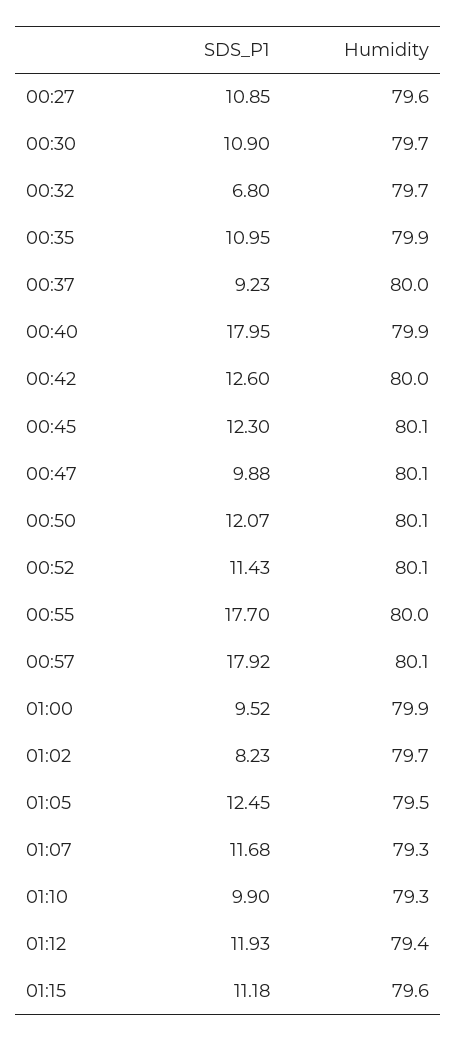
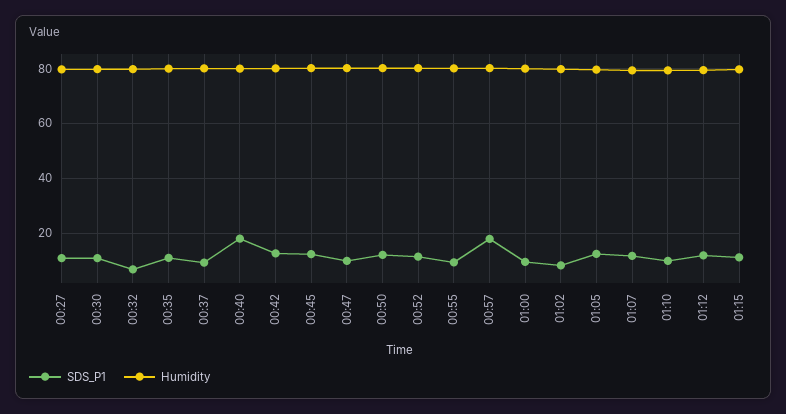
  {
    "SDS_P1": {
      "00:27": 10.85,
      "00:30": 10.9,
      "00:32": 6.8,
      "00:35": 10.95,
      "00:37": 9.23,
      "00:40": 17.95,
      "00:42": 12.6,
      "00:45": 12.3,
      "00:47": 9.88,
      "00:50": 12.07,
      "00:52": 11.43,
-     "00:55": 17.7,
+     "00:55": 10,
      "00:57": 17.92,
      "01:00": 9.52,
      "01:02": 8.23,
      "01:05": 12.45,
      "01:07": 11.68,
      "01:10": 9.9,
      "01:12": 11.93,
      "01:15": 11.18
    },
    "Humidity": {
      "00:27": 79.6,
      "00:30": 79.7,
      "00:32": 79.7,
      "00:35": 79.9,
      "00:37": 80,
      "00:40": 79.9,
      "00:42": 80,
      "00:45": 80.1,
      "00:47": 80.1,
      "00:50": 80.1,
      "00:52": 80.1,
      "00:55": 80,
      "00:57": 80.1,
      "01:00": 79.9,
      "01:02": 79.7,
      "01:05": 79.5,
      "01:07": 79.3,
      "01:10": 79.3,
      "01:12": 79.4,
      "01:15": 79.6
    }
  }

